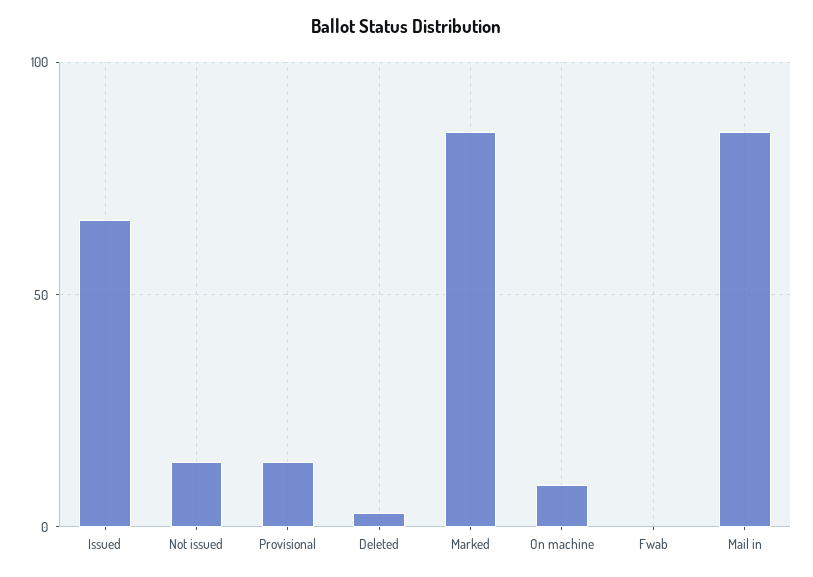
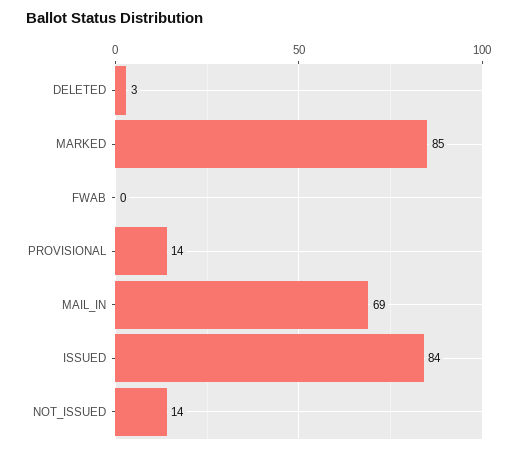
  {
-   "Issued": 65,
+   "Issued": 84,
    "Not issued": 14,
    "Provisional": 14,
    "Deleted": 3,
    "Marked": 85,
-   "On machine": 10,
    "Fwab": 0,
-   "Mail in": 85
+   "Mail in": 69
  }

